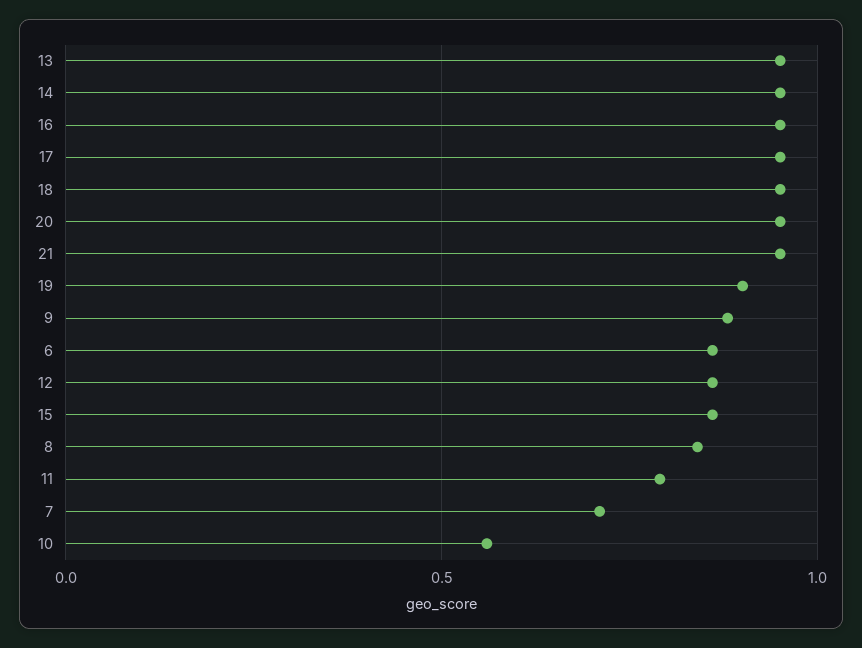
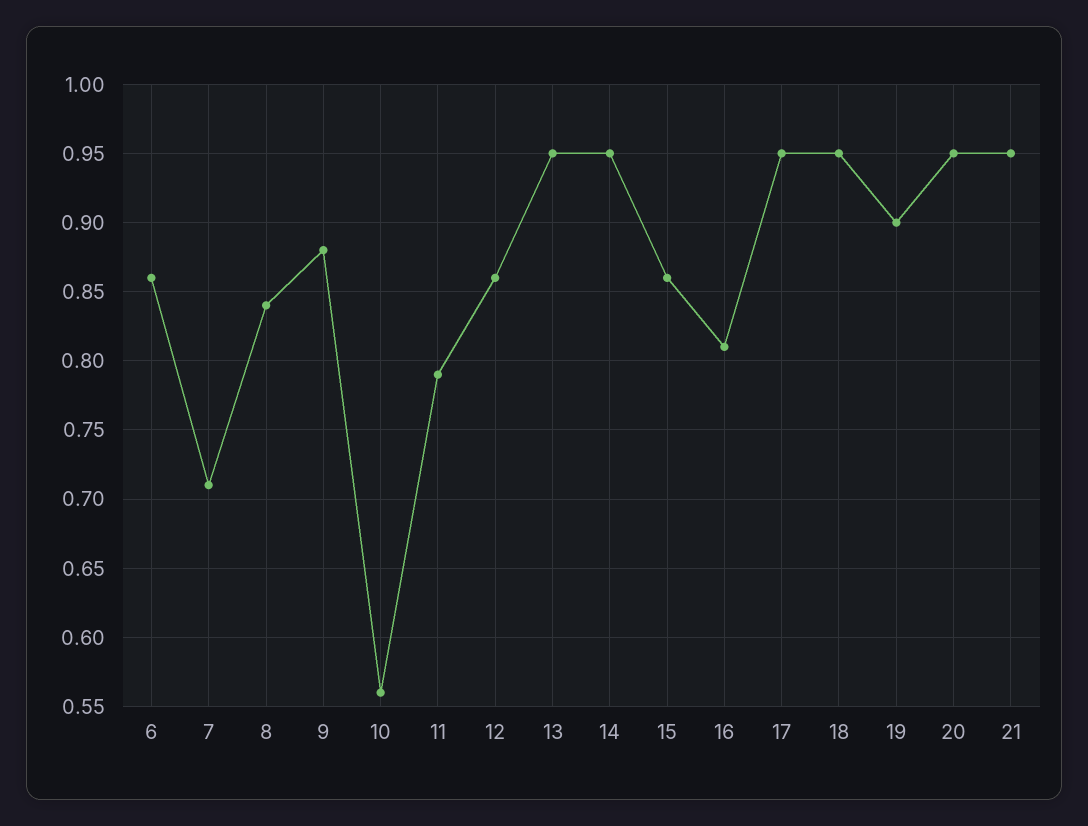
  {
    "13": 0.95,
    "14": 0.95,
-   "16": 0.95,
+   "16": 0.81,
    "17": 0.95,
    "18": 0.95,
    "20": 0.95,
    "21": 0.95,
    "19": 0.9,
    "9": 0.88,
    "6": 0.86,
    "12": 0.86,
    "15": 0.86,
    "8": 0.84,
    "11": 0.79,
    "7": 0.71,
    "10": 0.56
  }

